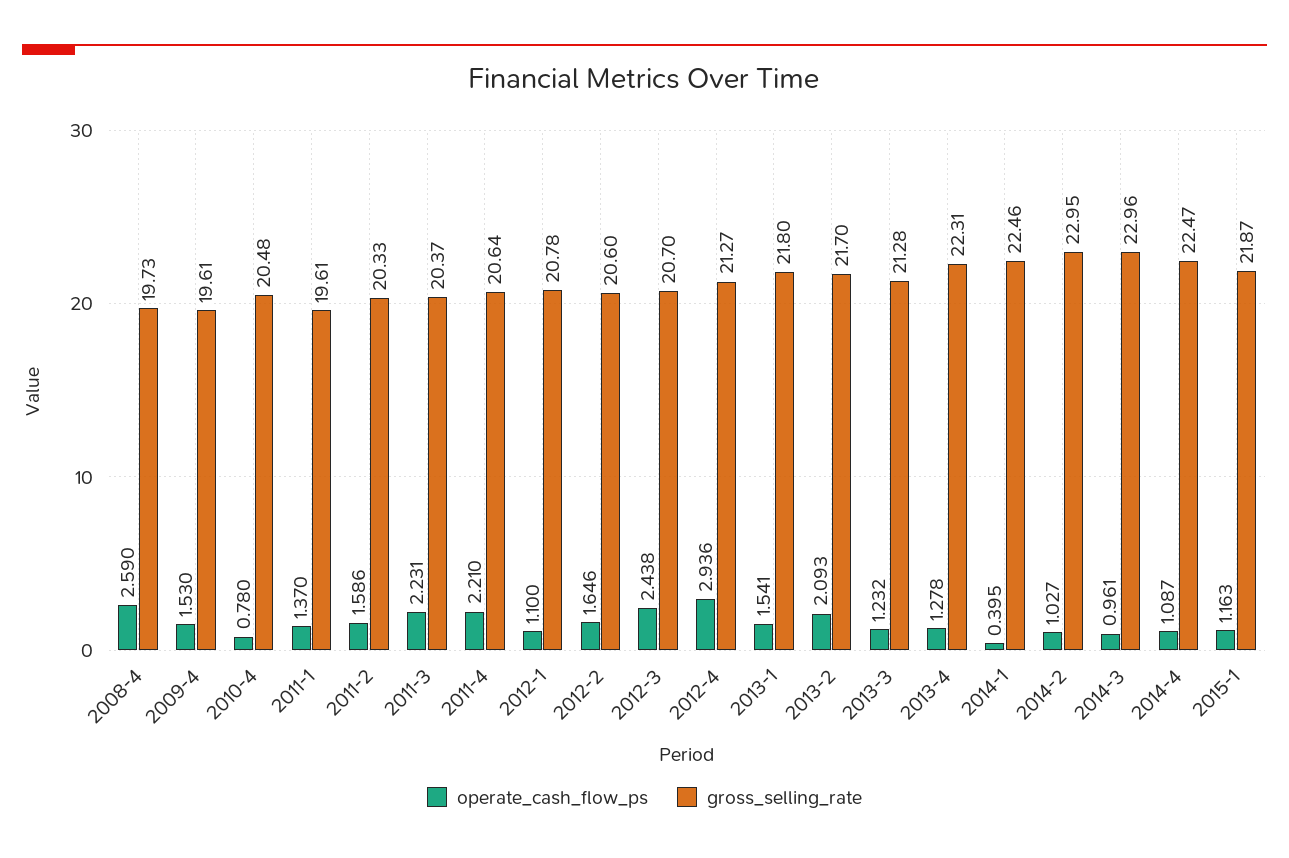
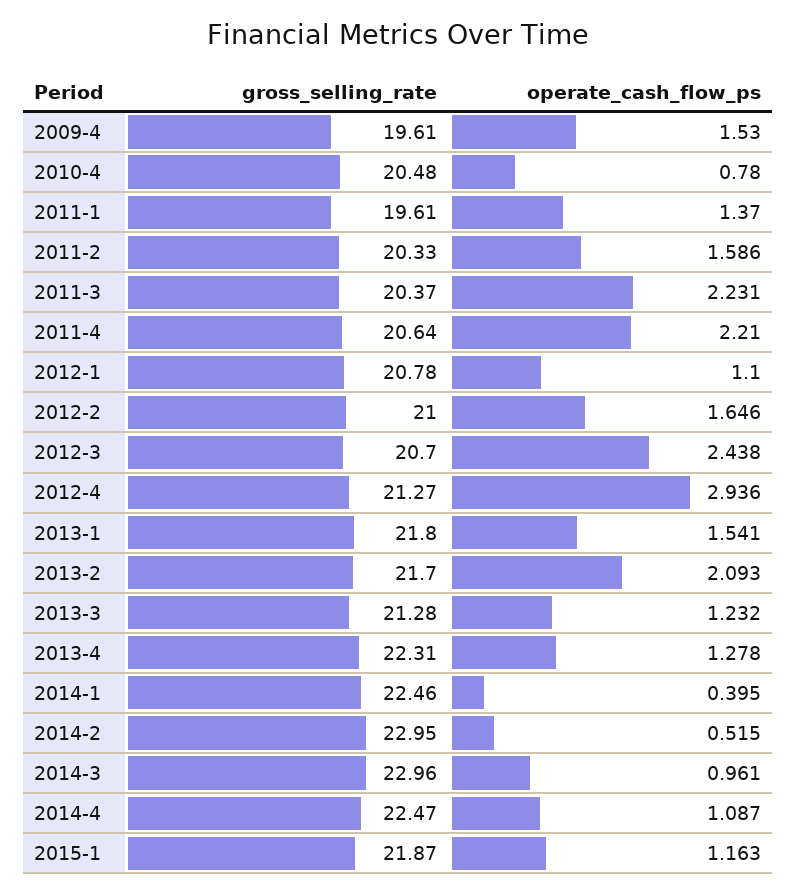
  {
    "operate_cash_flow_ps": {
-     "2008-4": 2.59,
      "2009-4": 1.53,
      "2010-4": 0.78,
      "2011-1": 1.37,
      "2011-2": 1.586,
      "2011-3": 2.231,
      "2011-4": 2.21,
      "2012-1": 1.1,
      "2012-2": 1.646,
      "2012-3": 2.438,
      "2012-4": 2.936,
      "2013-1": 1.541,
      "2013-2": 2.093,
      "2013-3": 1.232,
      "2013-4": 1.278,
      "2014-1": 0.395,
-     "2014-2": 1.027,
+     "2014-2": 0.515,
      "2014-3": 0.961,
      "2014-4": 1.087,
      "2015-1": 1.163
    },
    "gross_selling_rate": {
-     "2008-4": 19.73,
      "2009-4": 19.61,
      "2010-4": 20.48,
      "2011-1": 19.61,
      "2011-2": 20.33,
      "2011-3": 20.37,
      "2011-4": 20.64,
      "2012-1": 20.78,
-     "2012-2": 20.6,
+     "2012-2": 21,
      "2012-3": 20.7,
      "2012-4": 21.27,
      "2013-1": 21.8,
      "2013-2": 21.7,
      "2013-3": 21.28,
      "2013-4": 22.31,
      "2014-1": 22.46,
      "2014-2": 22.95,
      "2014-3": 22.96,
      "2014-4": 22.47,
      "2015-1": 21.87
    }
  }

